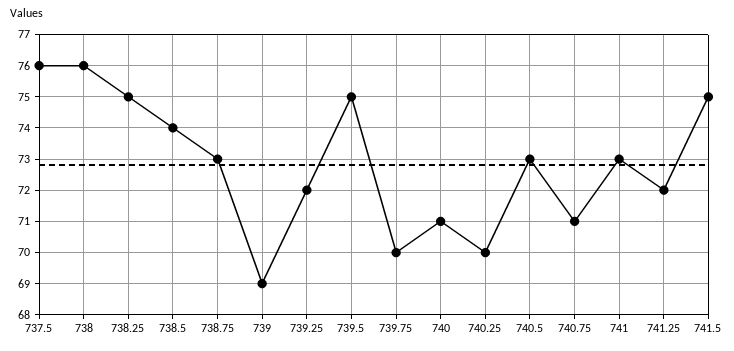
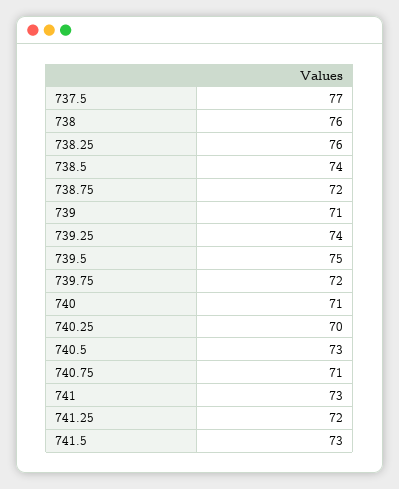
  {
-   "737.5": 76,
+   "737.5": 77,
    "738": 76,
-   "738.25": 75,
+   "738.25": 76,
    "738.5": 74,
-   "738.75": 73,
+   "738.75": 72,
-   "739": 69,
+   "739": 71,
-   "739.25": 72,
+   "739.25": 74,
    "739.5": 75,
-   "739.75": 70,
+   "739.75": 72,
    "740": 71,
    "740.25": 70,
    "740.5": 73,
    "740.75": 71,
    "741": 73,
    "741.25": 72,
-   "741.5": 75
+   "741.5": 73
  }

